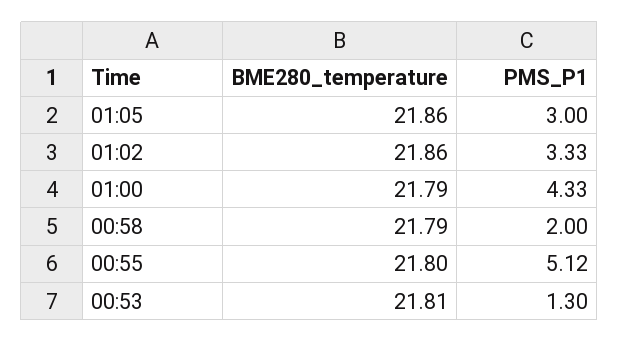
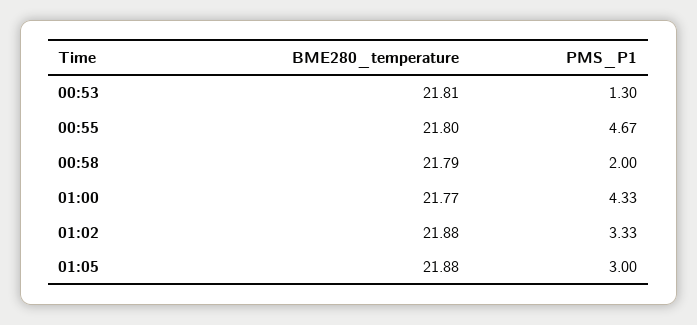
  {
    "BME280_temperature": {
-     "01:05": 21.86,
+     "01:05": 21.88,
-     "01:02": 21.86,
+     "01:02": 21.88,
-     "01:00": 21.79,
+     "01:00": 21.77,
      "00:58": 21.79,
      "00:55": 21.8,
      "00:53": 21.81
    },
    "PMS_P1": {
      "01:05": 3,
      "01:02": 3.33,
      "01:00": 4.33,
      "00:58": 2,
-     "00:55": 5.12,
+     "00:55": 4.67,
      "00:53": 1.3
    }
  }

